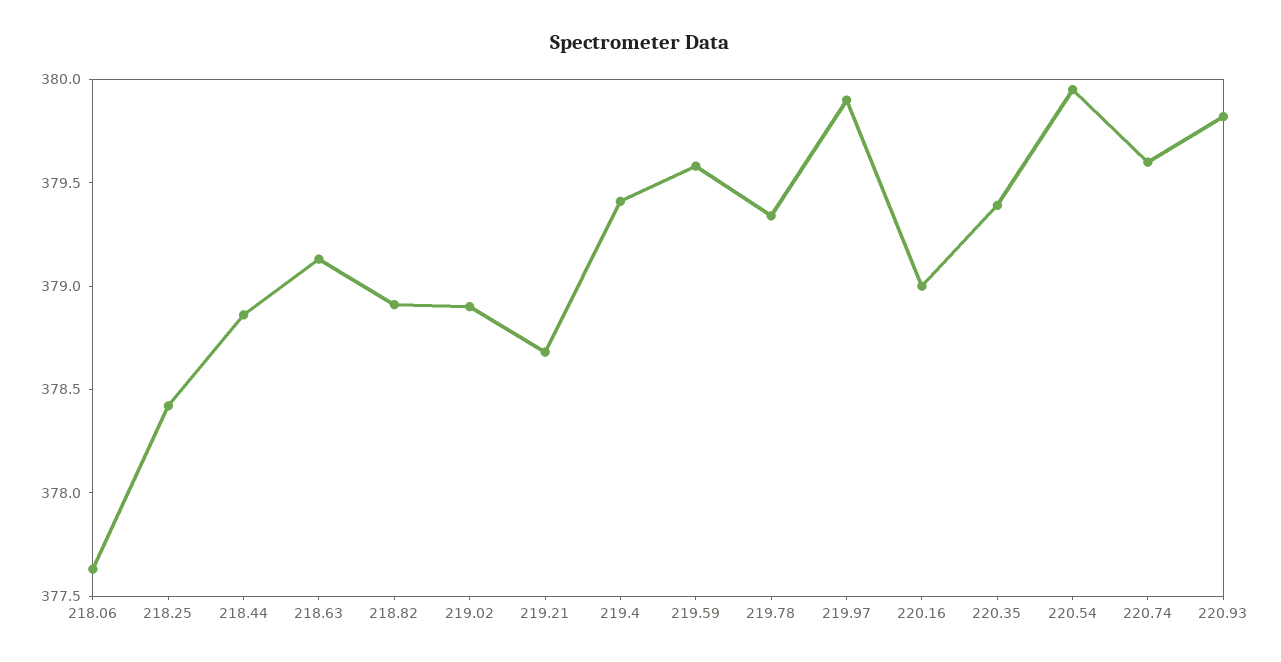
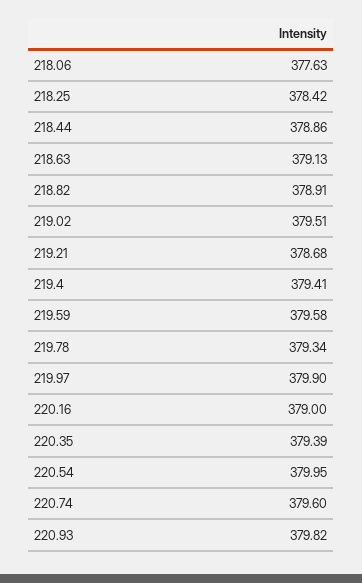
  {
    "218.06": 377.63,
    "218.25": 378.42,
    "218.44": 378.86,
    "218.63": 379.13,
    "218.82": 378.91,
-   "219.02": 378.9,
+   "219.02": 379.51,
    "219.21": 378.68,
    "219.4": 379.41,
    "219.59": 379.58,
    "219.78": 379.34,
    "219.97": 379.9,
    "220.16": 379,
    "220.35": 379.39,
    "220.54": 379.95,
    "220.74": 379.6,
    "220.93": 379.82
  }

